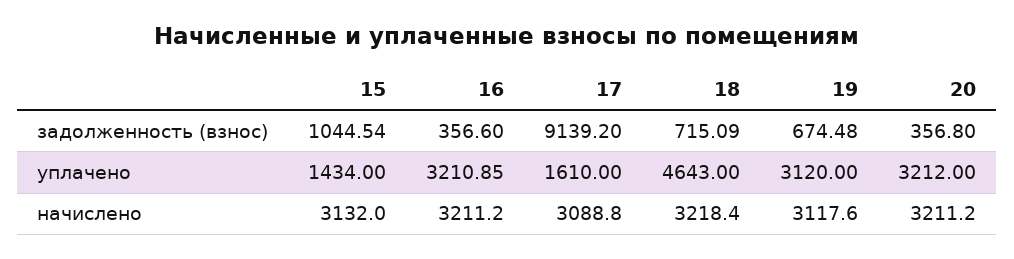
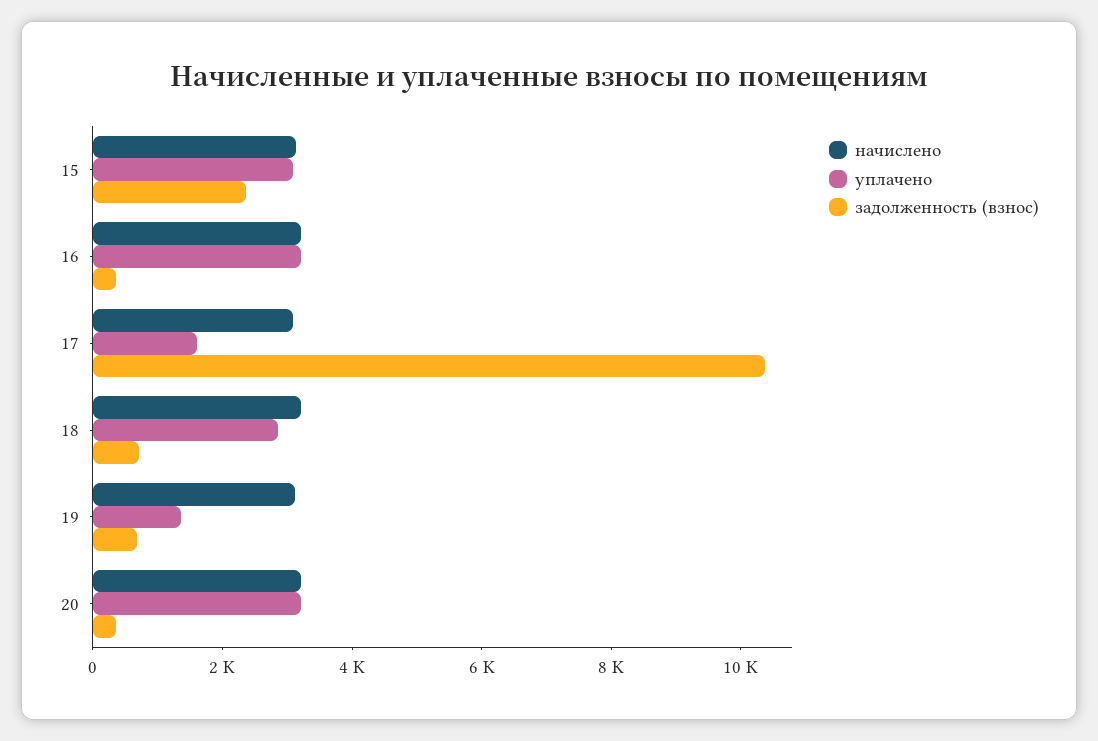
  {
    "задолженность (взнос)": {
-     "15": 1044.54,
+     "15": 2500,
      "16": 356.6,
-     "17": 9139.2,
+     "17": 10500,
      "18": 715.09,
      "19": 674.48,
      "20": 356.8
    },
    "уплачено": {
-     "15": 1434,
+     "15": 3000,
      "16": 3210.85,
      "17": 1610,
-     "18": 4643,
+     "18": 3000,
-     "19": 3120,
+     "19": 1500,
      "20": 3212
    },
    "начислено": {
      "15": 3132,
      "16": 3211.2,
      "17": 3088.8,
      "18": 3218.4,
      "19": 3117.6,
      "20": 3211.2
    }
  }

